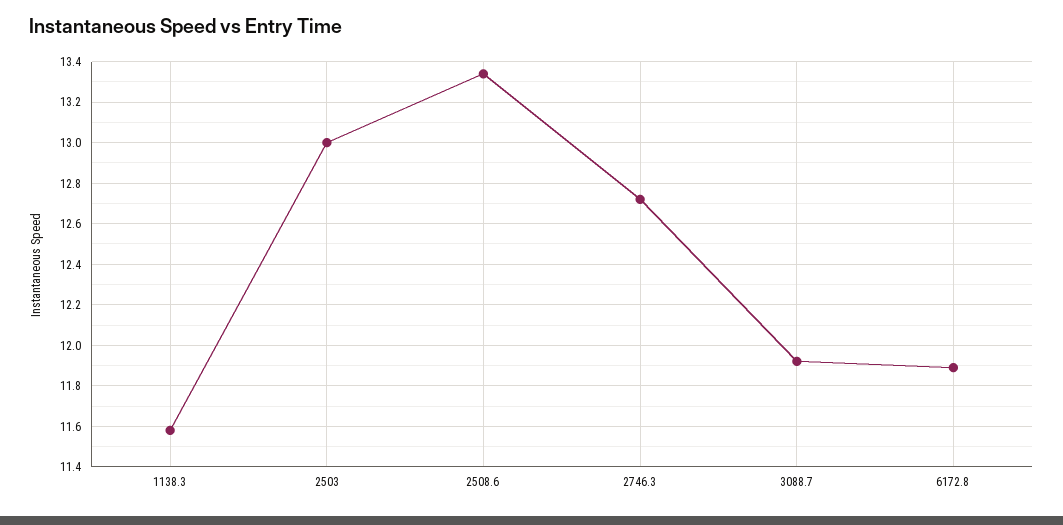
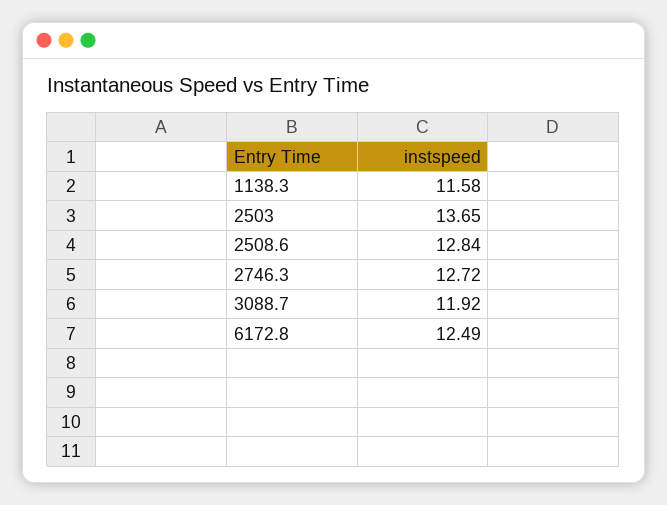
  {
    "1138.3": 11.58,
-   "2503": 13,
+   "2503": 13.65,
-   "2508.6": 13.35,
+   "2508.6": 12.84,
    "2746.3": 12.72,
    "3088.7": 11.92,
-   "6172.8": 11.9
+   "6172.8": 12.49
  }

